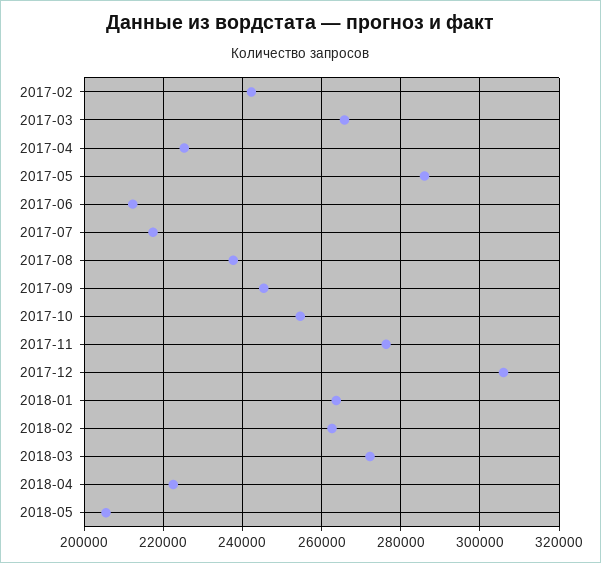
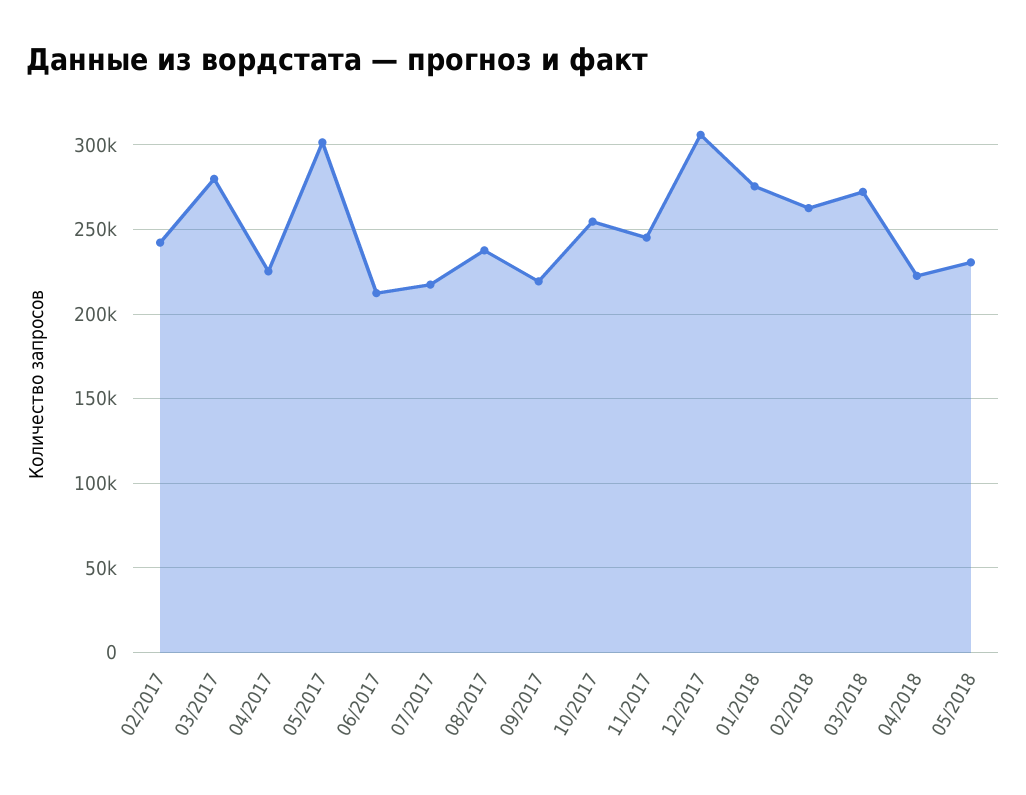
  {
    "2017-02": 242000,
-   "2017-03": 266000,
+   "2017-03": 280000,
    "2017-04": 226000,
-   "2017-05": 286000,
+   "2017-05": 300000,
    "2017-06": 212000,
    "2017-07": 218000,
    "2017-08": 238000,
-   "2017-09": 246000,
+   "2017-09": 220000,
    "2017-10": 254000,
-   "2017-11": 276000,
+   "2017-11": 245000,
    "2017-12": 306000,
-   "2018-01": 264000,
+   "2018-01": 275000,
    "2018-02": 262000,
    "2018-03": 272000,
    "2018-04": 222000,
-   "2018-05": 206000
+   "2018-05": 230000
  }

